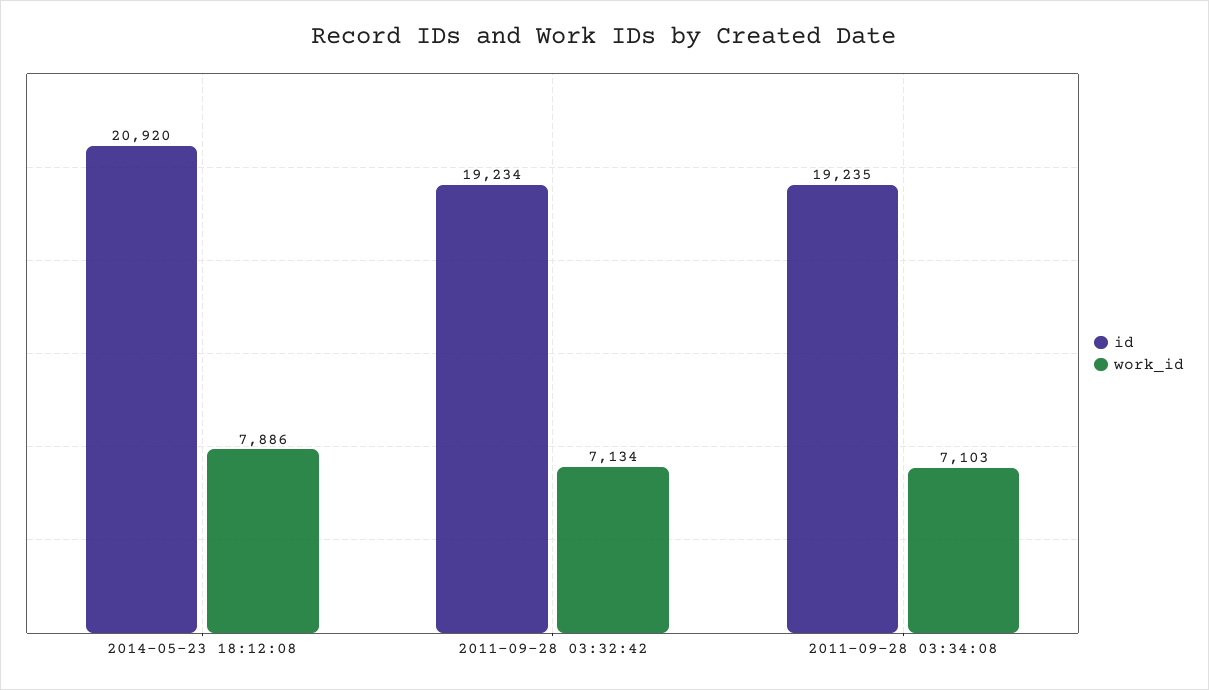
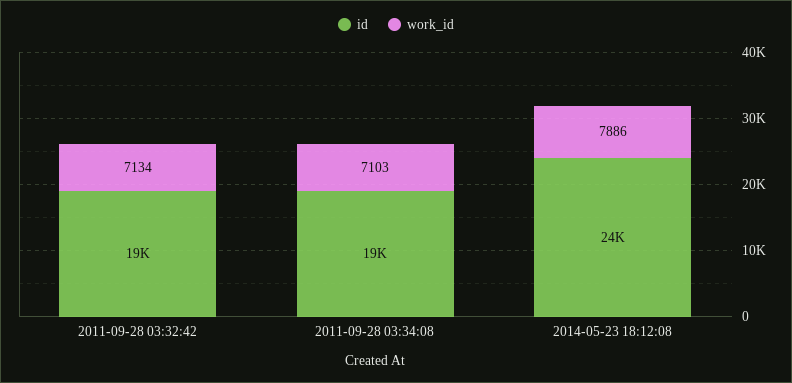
  {
    "id": {
-     "2014-05-23 18:12:08": 20920,
+     "2014-05-23 18:12:08": 24000,
      "2011-09-28 03:32:42": 19234,
      "2011-09-28 03:34:08": 19235
    },
    "work_id": {
      "2014-05-23 18:12:08": 7886,
      "2011-09-28 03:32:42": 7134,
      "2011-09-28 03:34:08": 7103
    }
  }

